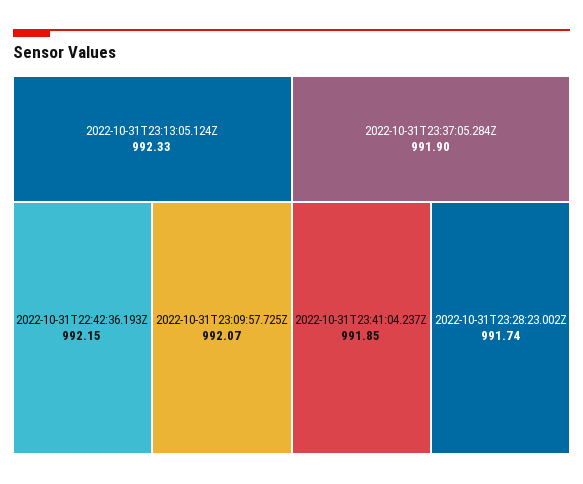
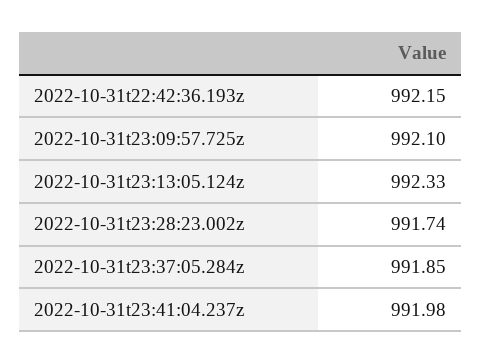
  {
    "2022-10-31T23:13:05.124Z": 992.33,
    "2022-10-31T22:42:36.193Z": 992.15,
-   "2022-10-31T23:09:57.725Z": 992.07,
+   "2022-10-31T23:09:57.725Z": 992.1,
-   "2022-10-31T23:37:05.284Z": 991.9,
+   "2022-10-31T23:37:05.284Z": 991.85,
-   "2022-10-31T23:41:04.237Z": 991.85,
+   "2022-10-31T23:41:04.237Z": 991.98,
    "2022-10-31T23:28:23.002Z": 991.74
  }

